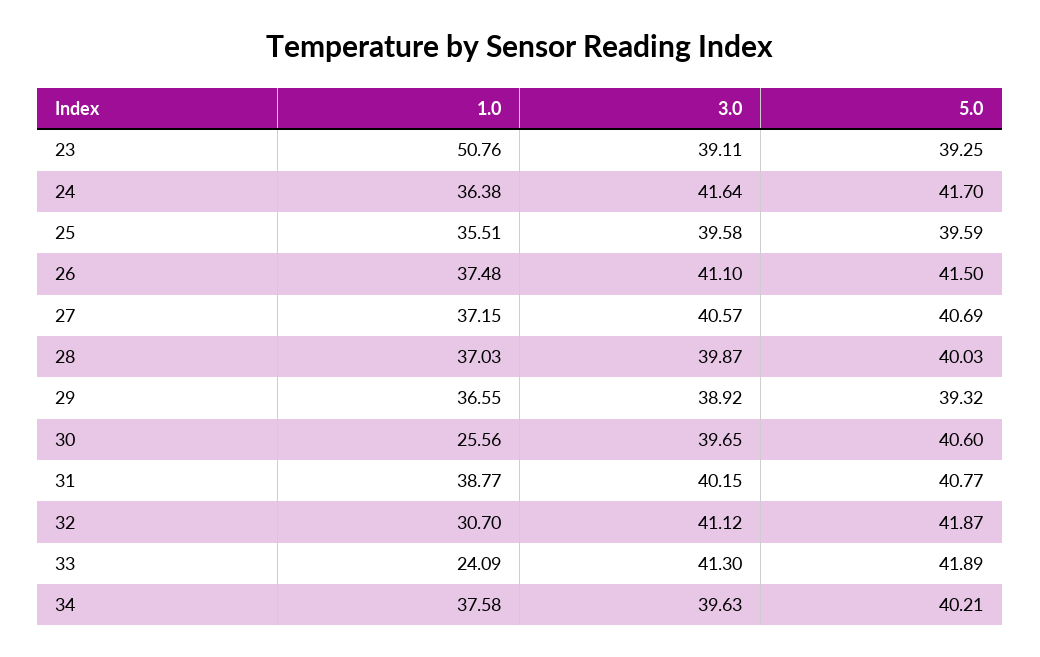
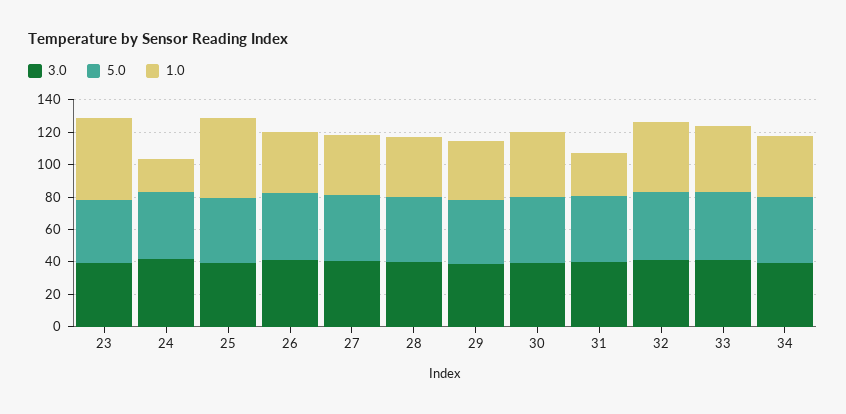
  {
    "1.0": {
      "23": 50.76,
-     "24": 36.38,
+     "24": 20,
-     "25": 35.51,
+     "25": 50,
      "26": 37.48,
      "27": 37.15,
      "28": 37.03,
      "29": 36.55,
-     "30": 25.56,
+     "30": 40,
-     "31": 38.77,
+     "31": 25,
-     "32": 30.7,
+     "32": 45,
-     "33": 24.09,
+     "33": 40,
      "34": 37.58
    },
    "3.0": {
      "23": 39.11,
      "24": 41.64,
      "25": 39.58,
      "26": 41.1,
      "27": 40.57,
      "28": 39.87,
      "29": 38.92,
      "30": 39.65,
      "31": 40.15,
      "32": 41.12,
      "33": 41.3,
      "34": 39.63
    },
    "5.0": {
      "23": 39.25,
      "24": 41.7,
      "25": 39.59,
      "26": 41.5,
      "27": 40.69,
      "28": 40.03,
      "29": 39.32,
      "30": 40.6,
      "31": 40.77,
      "32": 41.87,
      "33": 41.89,
      "34": 40.21
    }
  }

